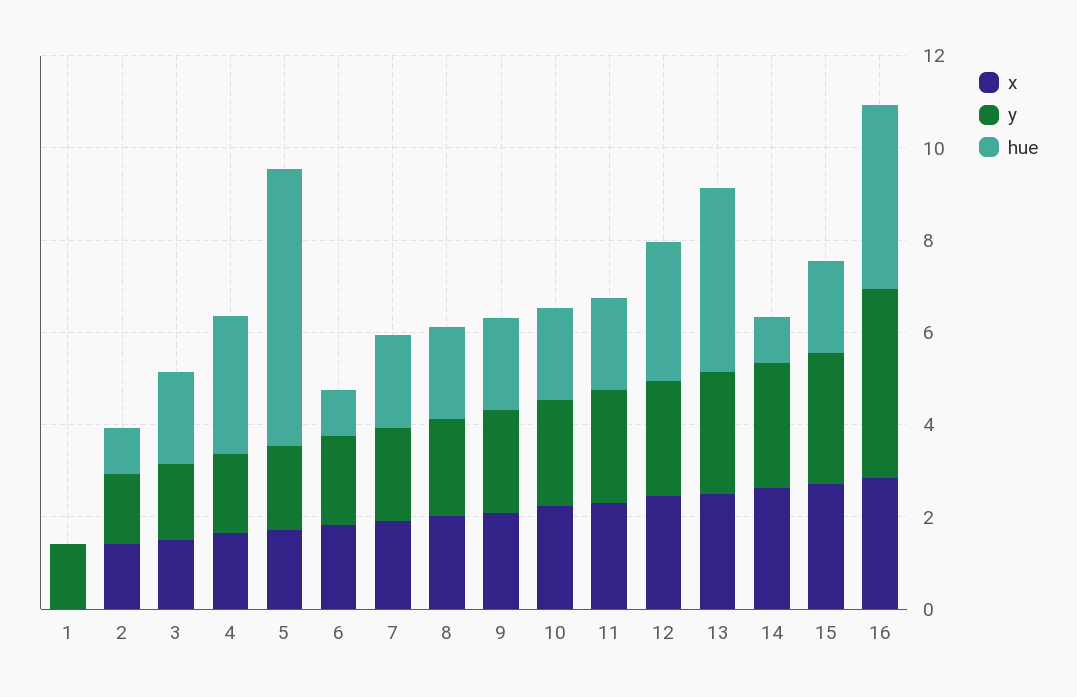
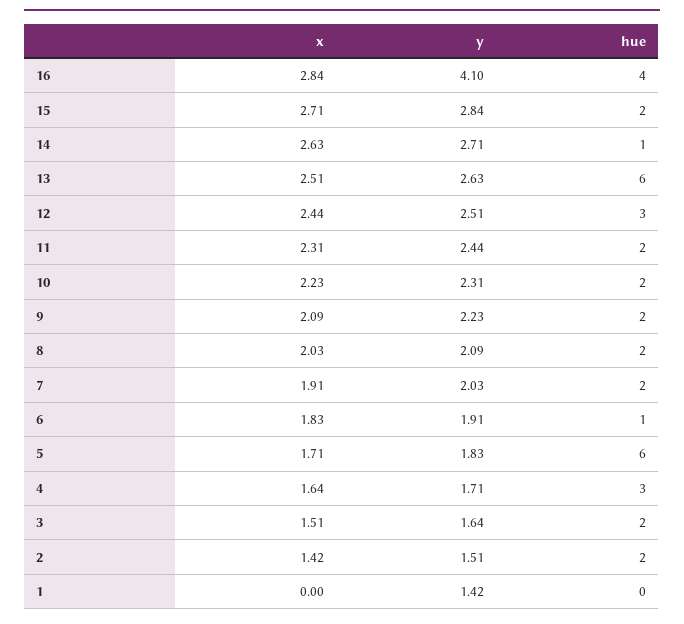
  {
    "x": {
      "1": 0,
      "2": 1.42,
      "3": 1.51,
      "4": 1.64,
      "5": 1.71,
      "6": 1.83,
      "7": 1.91,
      "8": 2.03,
      "9": 2.09,
      "10": 2.23,
      "11": 2.31,
      "12": 2.44,
      "13": 2.51,
      "14": 2.63,
      "15": 2.71,
      "16": 2.84
    },
    "y": {
      "1": 1.42,
      "2": 1.51,
      "3": 1.64,
      "4": 1.71,
      "5": 1.83,
      "6": 1.91,
      "7": 2.03,
      "8": 2.09,
      "9": 2.23,
      "10": 2.31,
      "11": 2.44,
      "12": 2.51,
      "13": 2.63,
      "14": 2.71,
      "15": 2.84,
      "16": 4.1
    },
    "hue": {
      "1": 0,
-     "2": 1,
+     "2": 2,
      "3": 2,
      "4": 3,
      "5": 6,
      "6": 1,
      "7": 2,
      "8": 2,
      "9": 2,
      "10": 2,
      "11": 2,
      "12": 3,
-     "13": 4,
+     "13": 6,
      "14": 1,
      "15": 2,
      "16": 4
    }
  }

